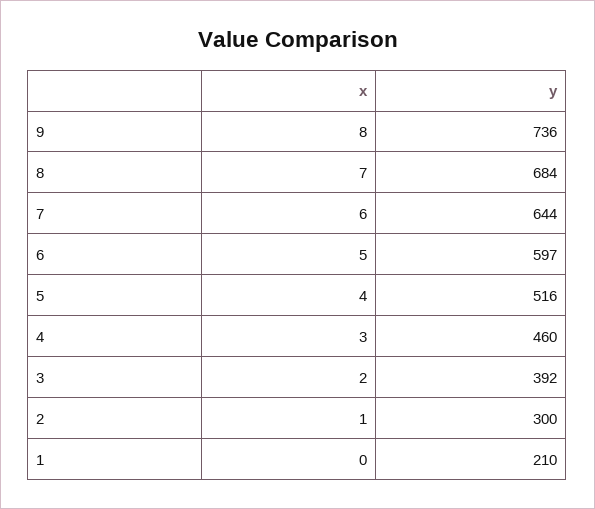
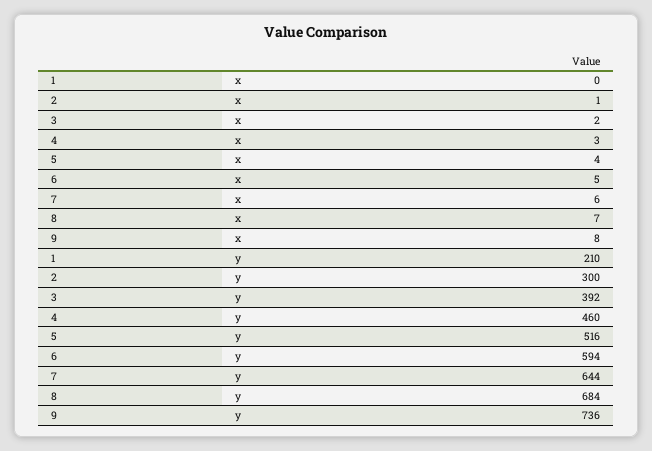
  {
    "x": {
      "9": 8,
      "8": 7,
      "7": 6,
      "6": 5,
      "5": 4,
      "4": 3,
      "3": 2,
      "2": 1,
      "1": 0
    },
    "y": {
      "9": 736,
      "8": 684,
      "7": 644,
-     "6": 597,
+     "6": 594,
      "5": 516,
      "4": 460,
      "3": 392,
      "2": 300,
      "1": 210
    }
  }

